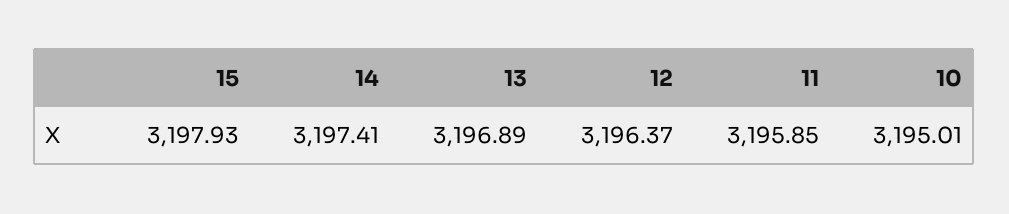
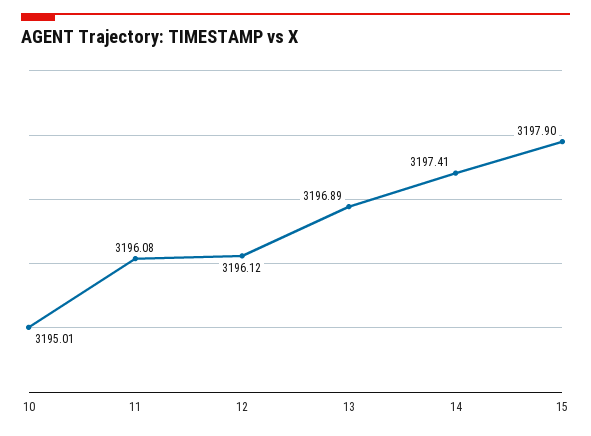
  {
-   "15": 3197.93,
+   "15": 3197.9,
    "14": 3197.41,
    "13": 3196.89,
-   "12": 3196.37,
+   "12": 3196.12,
-   "11": 3195.85,
+   "11": 3196.08,
    "10": 3195.01
  }

